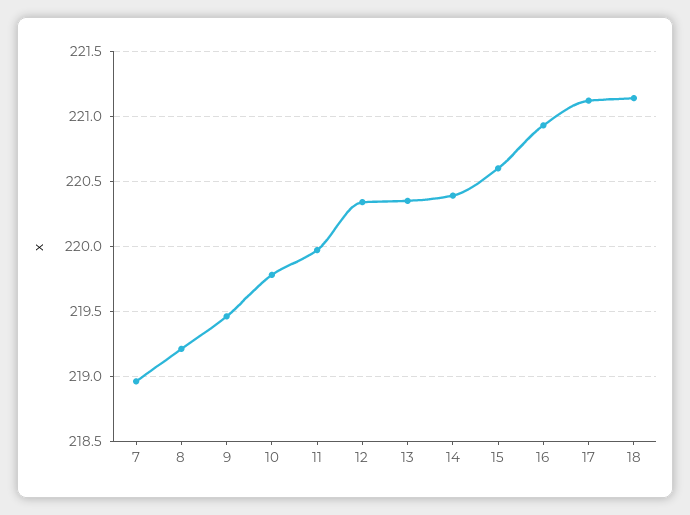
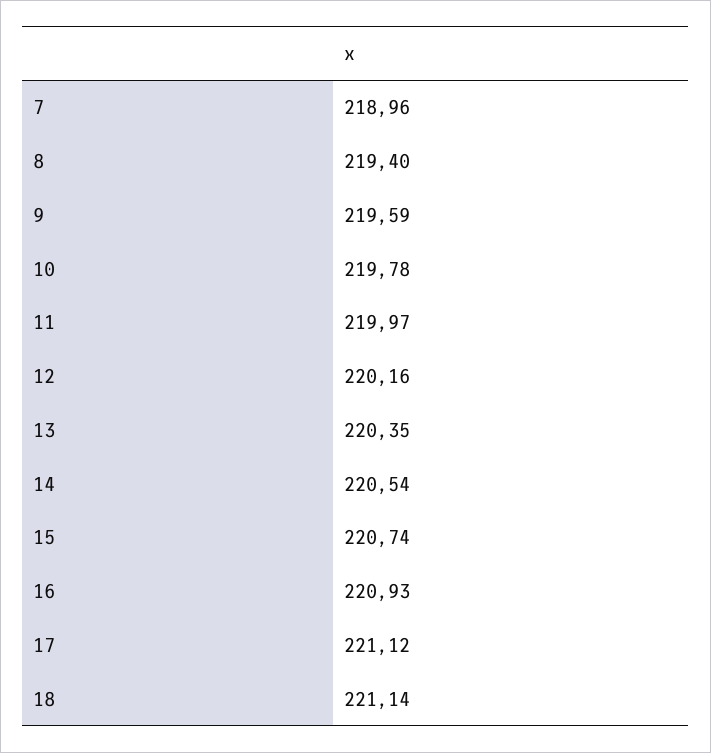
  {
    "7": 218.96,
-   "8": 219.2,
+   "8": 219.4,
-   "9": 219.45,
+   "9": 219.59,
    "10": 219.78,
    "11": 219.97,
-   "12": 220.35,
+   "12": 220.16,
    "13": 220.35,
-   "14": 220.4,
+   "14": 220.54,
-   "15": 220.6,
+   "15": 220.74,
    "16": 220.93,
    "17": 221.12,
    "18": 221.14
  }

